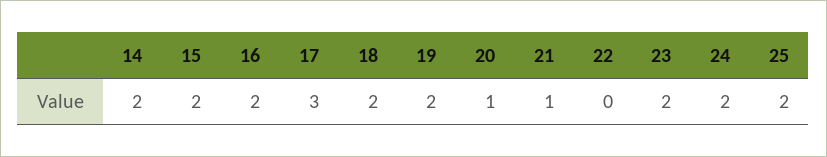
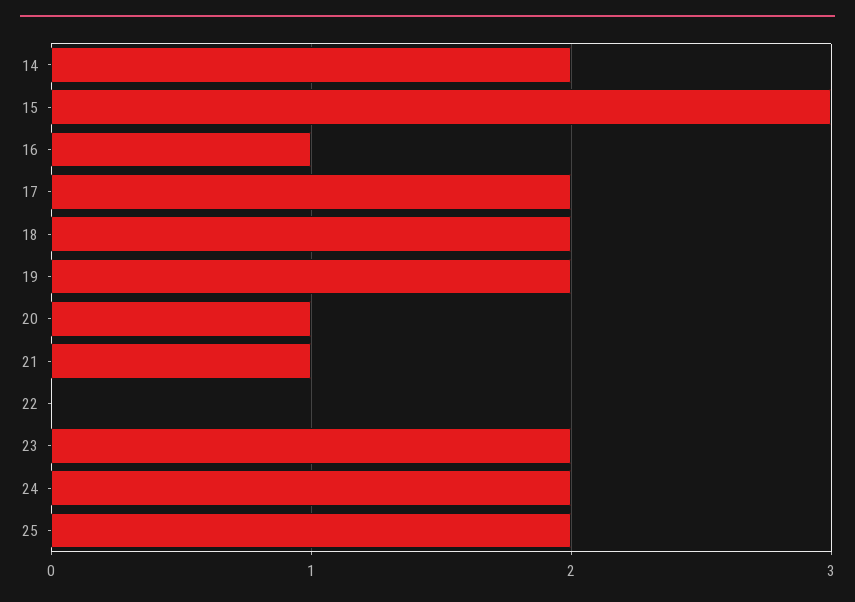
  {
    "14": 2,
-   "15": 2,
+   "15": 3,
-   "16": 2,
+   "16": 1,
-   "17": 3,
+   "17": 2,
    "18": 2,
    "19": 2,
    "20": 1,
    "21": 1,
    "22": 0,
    "23": 2,
    "24": 2,
    "25": 2
  }

